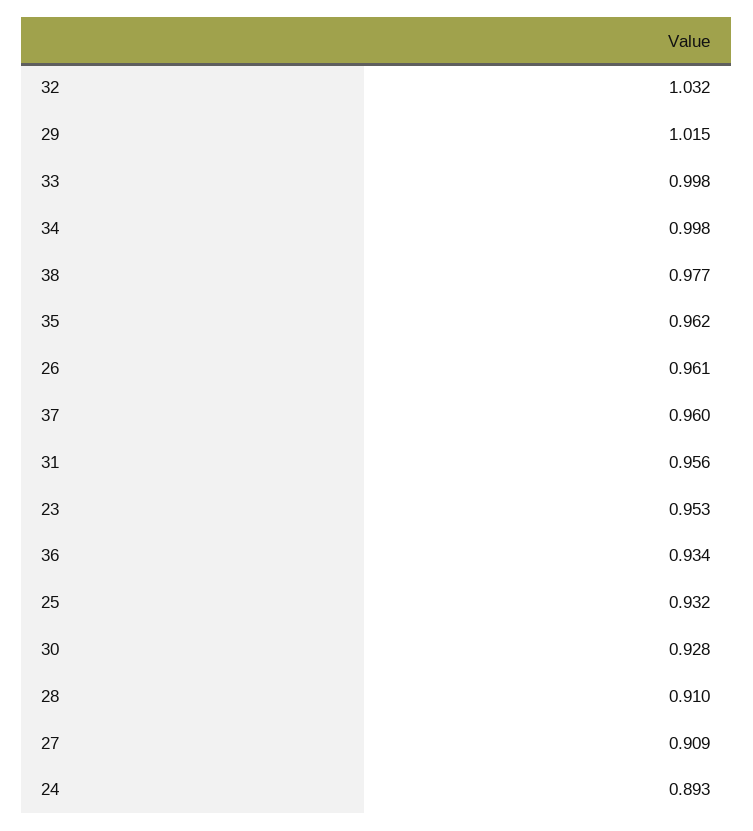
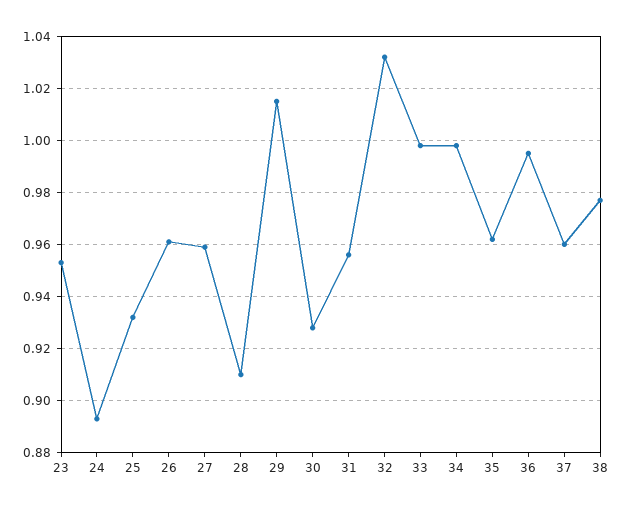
  {
    "32": 1.032,
    "29": 1.015,
    "33": 0.998,
    "34": 0.998,
    "38": 0.977,
    "35": 0.962,
    "26": 0.961,
    "37": 0.96,
    "31": 0.956,
    "23": 0.953,
-   "36": 0.934,
+   "36": 0.995,
    "25": 0.932,
    "30": 0.928,
    "28": 0.91,
-   "27": 0.909,
+   "27": 0.96,
    "24": 0.893
  }

